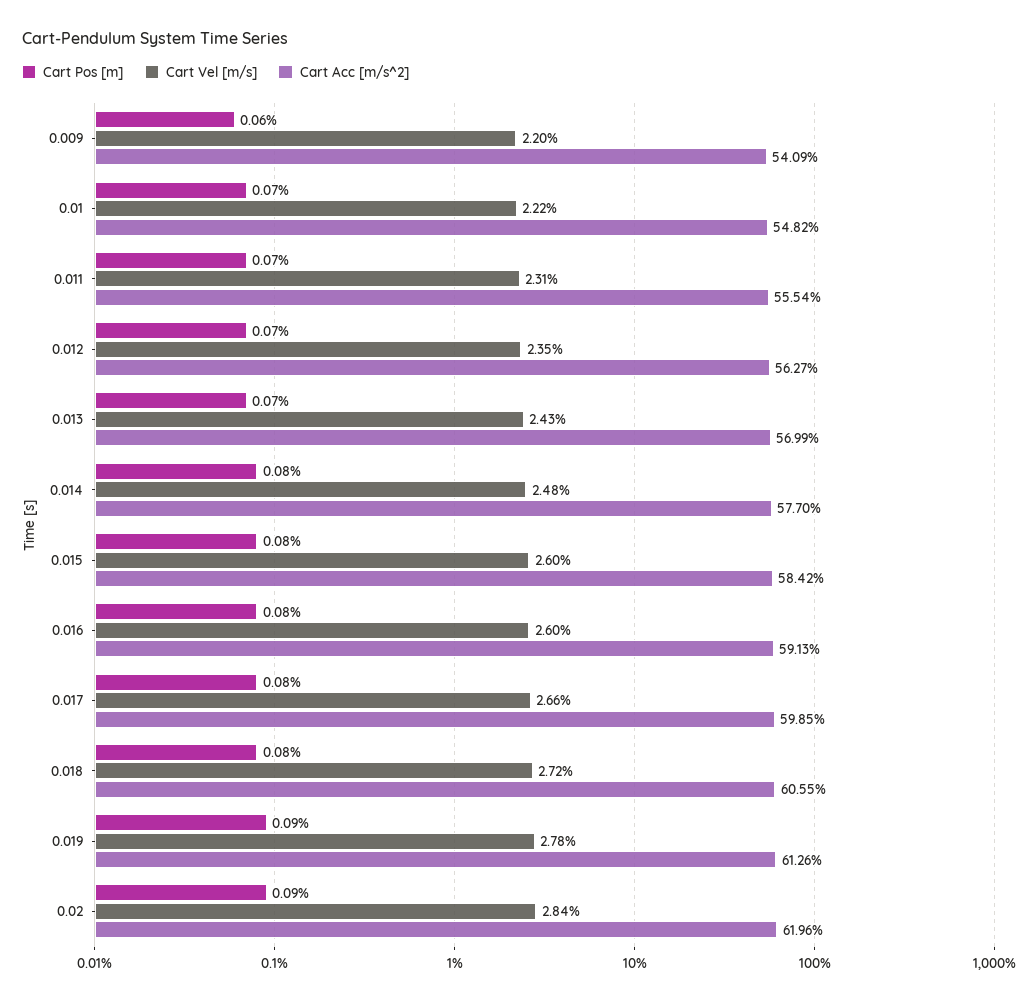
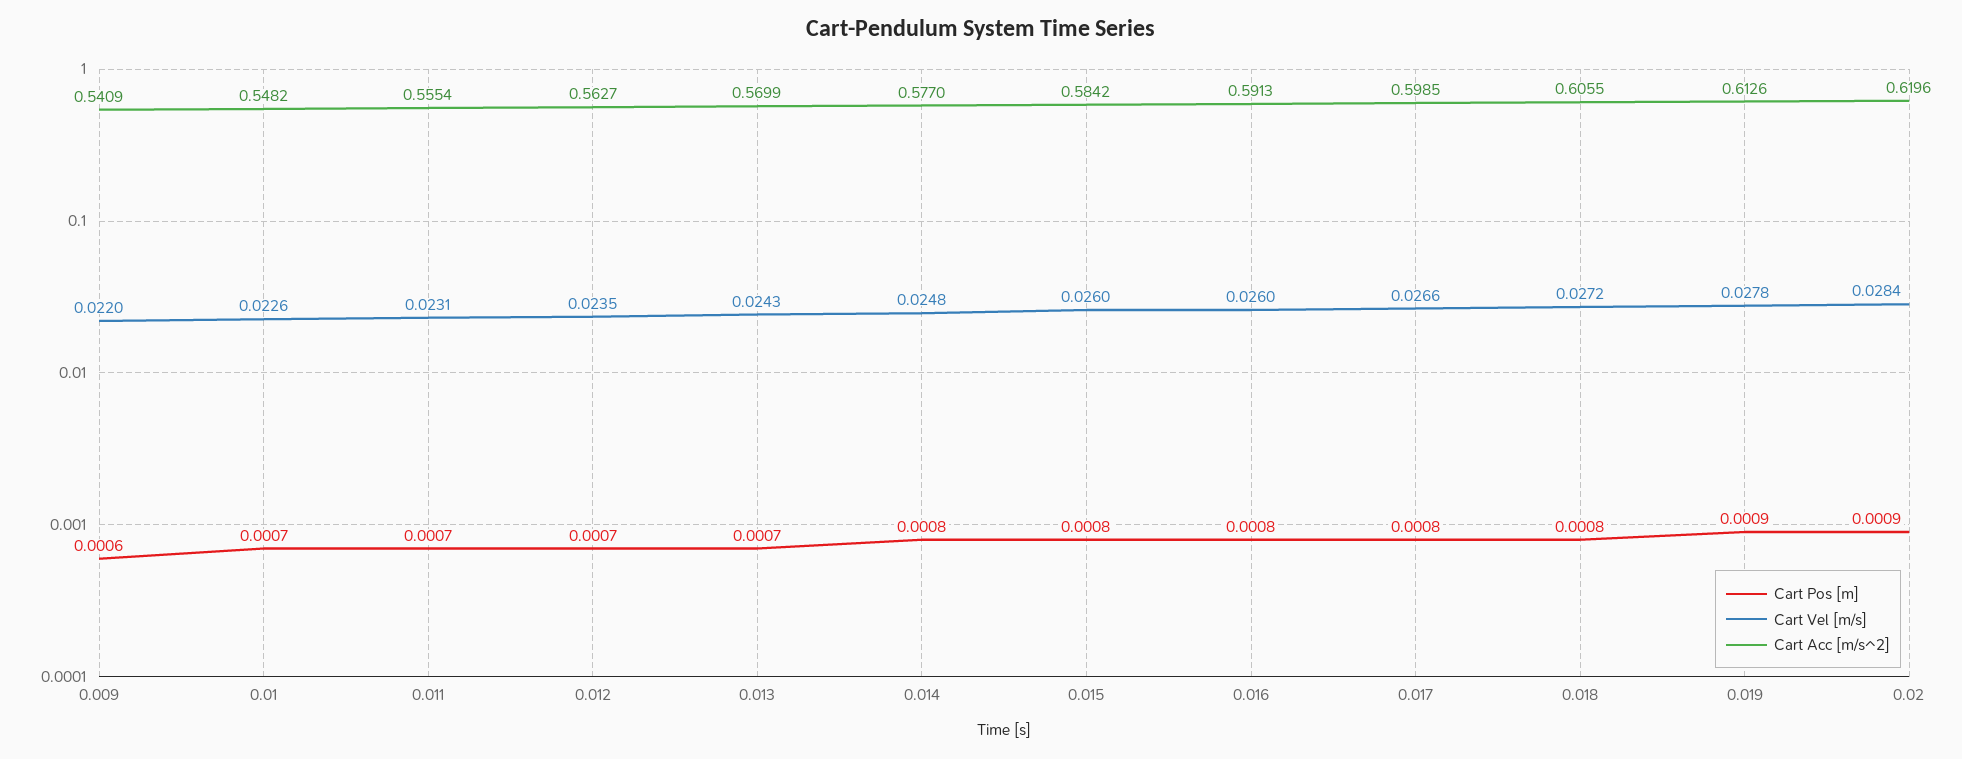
  {
    "Cart Pos [m]": {
      "0.009": 0.0006,
      "0.01": 0.0007,
      "0.011": 0.0007,
      "0.012": 0.0007,
      "0.013": 0.0007,
      "0.014": 0.0008,
      "0.015": 0.0008,
      "0.016": 0.0008,
      "0.017": 0.0008,
      "0.018": 0.0008,
      "0.019": 0.0009,
      "0.02": 0.0009
    },
    "Cart Vel [m/s]": {
      "0.009": 0.022,
-     "0.01": 0.0222,
+     "0.01": 0.0226,
      "0.011": 0.0231,
      "0.012": 0.0235,
      "0.013": 0.0243,
      "0.014": 0.0248,
      "0.015": 0.026,
      "0.016": 0.026,
      "0.017": 0.0266,
      "0.018": 0.0272,
      "0.019": 0.0278,
      "0.02": 0.0284
    },
    "Cart Acc [m/s^2]": {
      "0.009": 0.5409,
      "0.01": 0.5482,
      "0.011": 0.5554,
      "0.012": 0.5627,
      "0.013": 0.5699,
      "0.014": 0.577,
      "0.015": 0.5842,
      "0.016": 0.5913,
      "0.017": 0.5985,
      "0.018": 0.6055,
      "0.019": 0.6126,
      "0.02": 0.6196
    }
  }

